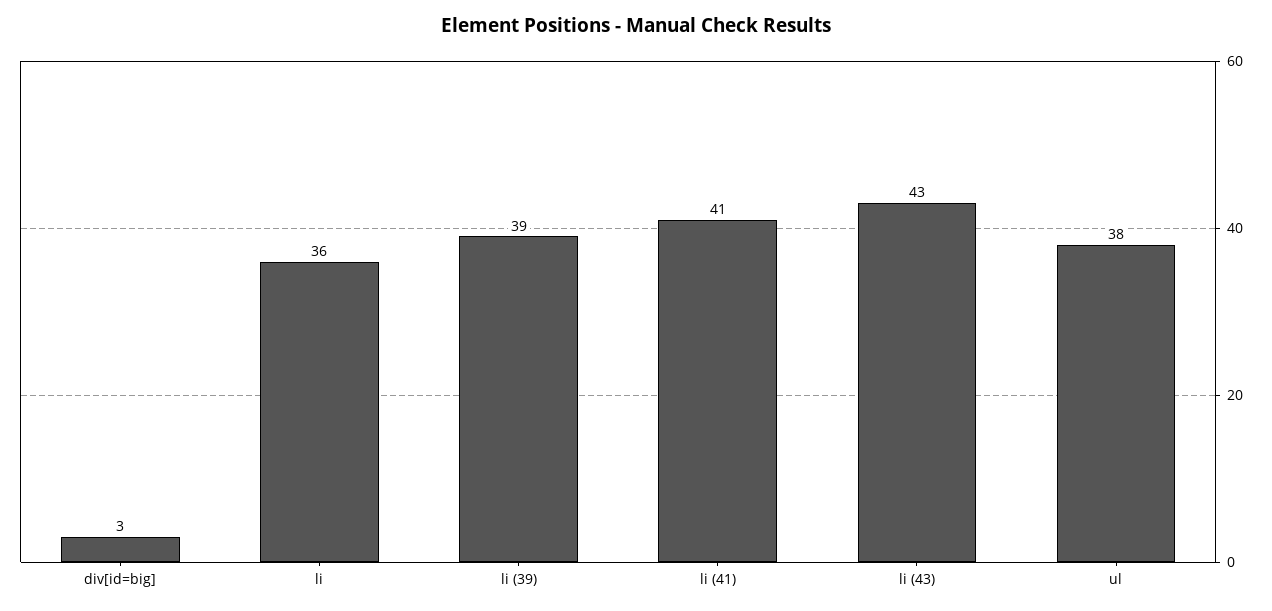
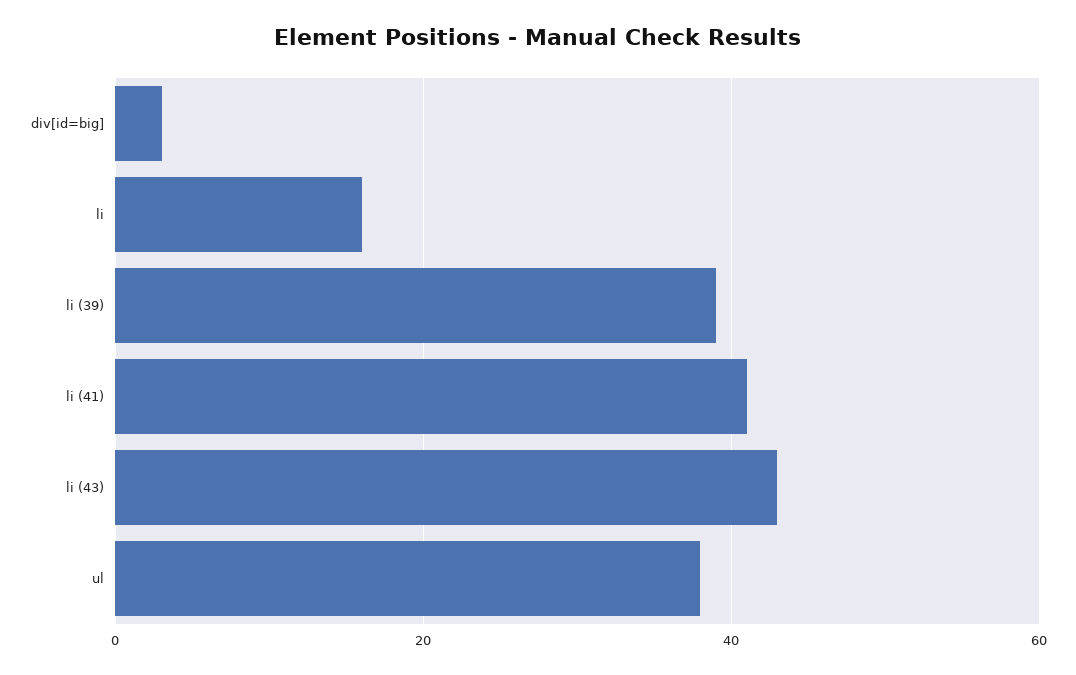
  {
    "div[id=big]": 3,
-   "li": 36,
+   "li": 15,
    "li (39)": 39,
    "li (41)": 41,
    "li (43)": 43,
    "ul": 38
  }

